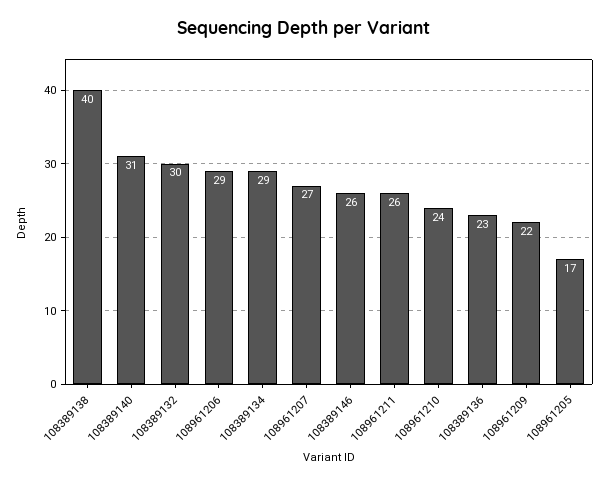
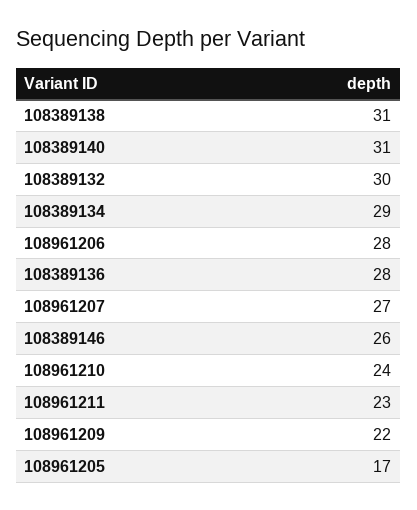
  {
-   "108389138": 40,
+   "108389138": 31,
    "108389140": 31,
    "108389132": 30,
-   "108961206": 29,
+   "108961206": 28,
    "108389134": 29,
    "108961207": 27,
    "108389146": 26,
-   "108961211": 26,
+   "108961211": 23,
    "108961210": 24,
-   "108389136": 23,
+   "108389136": 28,
    "108961209": 22,
    "108961205": 17
  }

